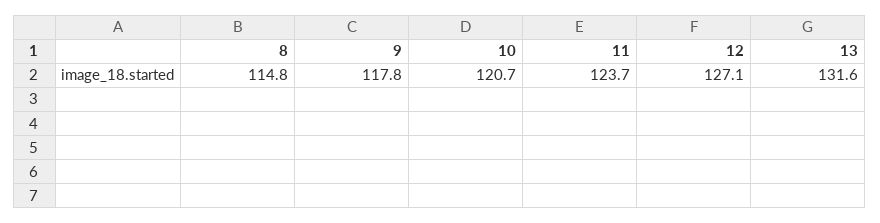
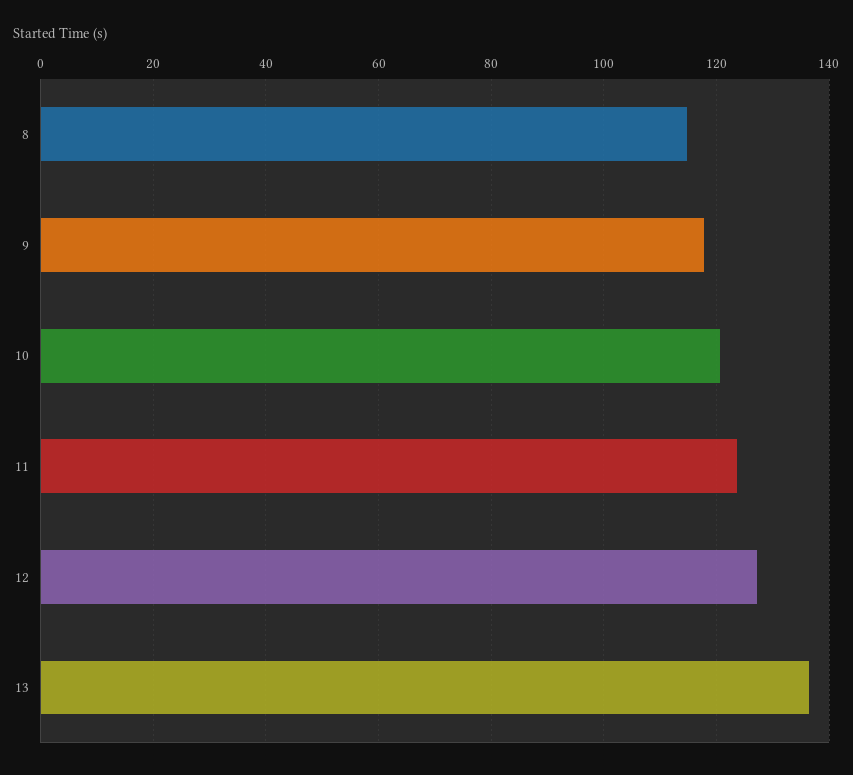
  {
    "8": 114.8,
    "9": 117.8,
    "10": 120.7,
    "11": 123.7,
    "12": 127.1,
-   "13": 131.6
+   "13": 136
  }

